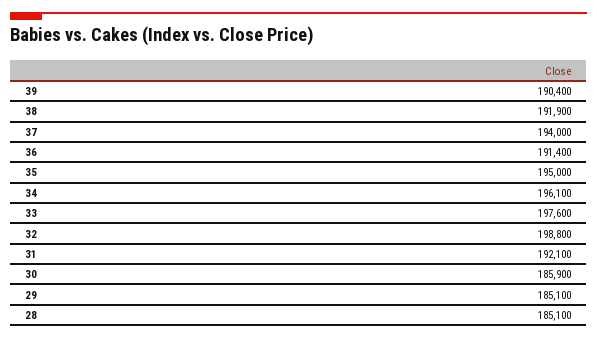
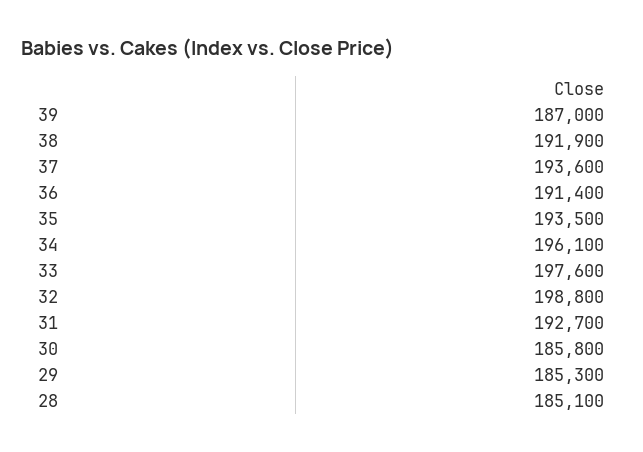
  {
-   "39": 190400,
+   "39": 187000,
    "38": 191900,
-   "37": 194000,
+   "37": 193600,
    "36": 191400,
-   "35": 195000,
+   "35": 193500,
    "34": 196100,
    "33": 197600,
    "32": 198800,
-   "31": 192100,
+   "31": 192700,
-   "30": 185900,
+   "30": 185800,
-   "29": 185100,
+   "29": 185300,
    "28": 185100
  }

